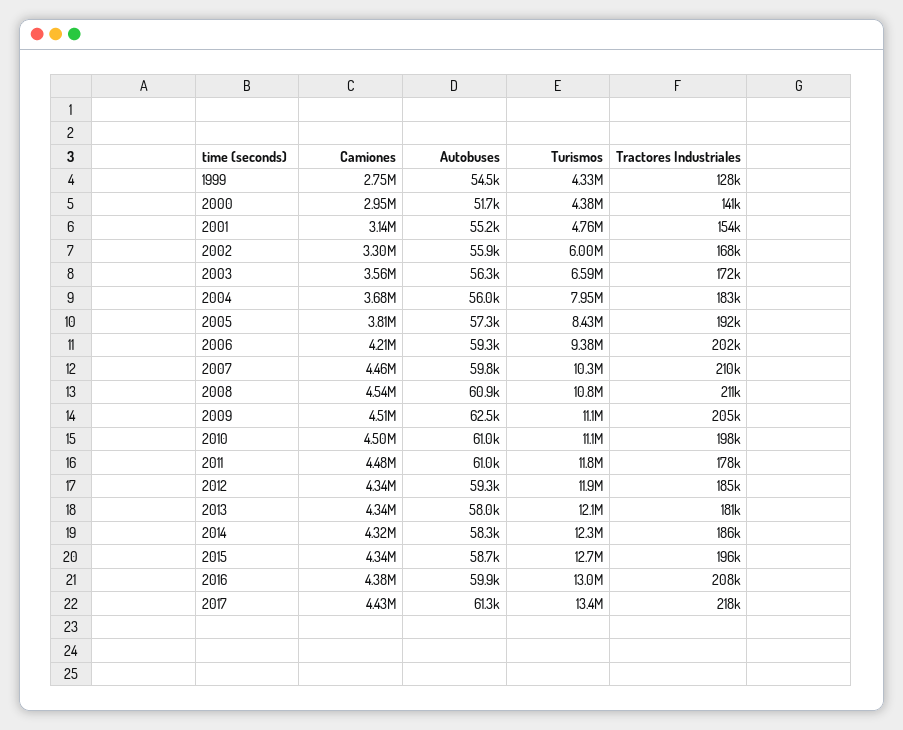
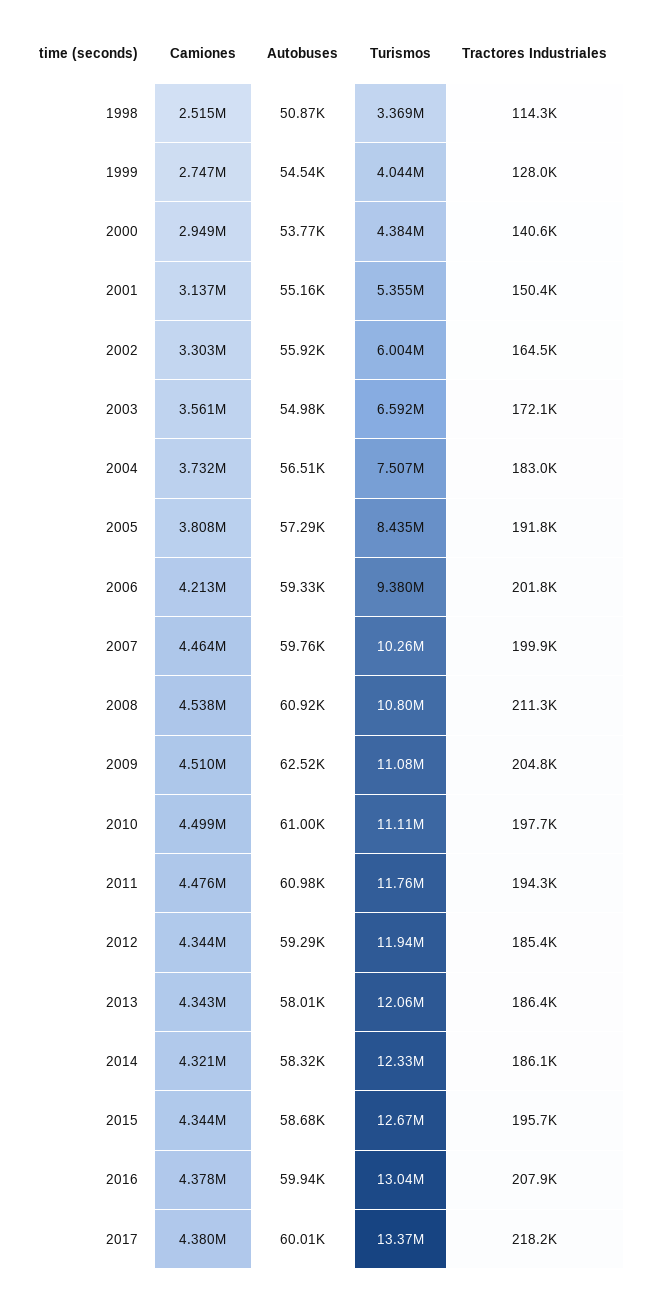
  {
    "Camiones": {
      "1999": 2747000,
      "2000": 2949000,
      "2001": 3137000,
      "2002": 3303000,
      "2003": 3561000,
-     "2004": 3680000,
+     "2004": 3732000,
      "2005": 3808000,
      "2006": 4213000,
      "2007": 4464000,
      "2008": 4538000,
      "2009": 4510000,
      "2010": 4499000,
      "2011": 4476000,
      "2012": 4344000,
      "2013": 4343000,
      "2014": 4321000,
      "2015": 4344000,
      "2016": 4378000,
-     "2017": 4430000
+     "2017": 4380000,
+     "1998": 2515000
    },
    "Autobuses": {
      "1999": 54540,
-     "2000": 51700,
+     "2000": 53770,
      "2001": 55160,
      "2002": 55920,
-     "2003": 56300,
+     "2003": 54980,
-     "2004": 56000,
+     "2004": 56510,
      "2005": 57290,
      "2006": 59330,
      "2007": 59760,
      "2008": 60920,
      "2009": 62520,
      "2010": 61000,
      "2011": 60980,
      "2012": 59290,
      "2013": 58010,
      "2014": 58320,
      "2015": 58680,
      "2016": 59940,
-     "2017": 61300
+     "2017": 60010,
+     "1998": 50870
    },
    "Turismos": {
-     "1999": 4330000,
+     "1999": 4044000,
      "2000": 4384000,
-     "2001": 4760000,
+     "2001": 5355000,
      "2002": 6004000,
      "2003": 6592000,
-     "2004": 7950000,
+     "2004": 7507000,
      "2005": 8435000,
      "2006": 9380000,
      "2007": 10260000,
      "2008": 10800000,
      "2009": 11080000,
      "2010": 11110000,
      "2011": 11760000,
      "2012": 11940000,
      "2013": 12060000,
      "2014": 12330000,
      "2015": 12670000,
      "2016": 13040000,
-     "2017": 13370000
+     "2017": 13370000,
+     "1998": 3369000
    },
    "Tractores Industriales": {
      "1999": 128000,
      "2000": 140600,
-     "2001": 154000,
+     "2001": 150400,
-     "2002": 168000,
+     "2002": 164500,
      "2003": 172100,
      "2004": 183000,
      "2005": 191800,
      "2006": 201800,
-     "2007": 210000,
+     "2007": 199900,
      "2008": 211300,
      "2009": 204800,
      "2010": 197700,
-     "2011": 178000,
+     "2011": 194300,
      "2012": 185400,
-     "2013": 181000,
+     "2013": 186400,
      "2014": 186100,
      "2015": 195700,
      "2016": 207900,
-     "2017": 218200
+     "2017": 218200,
+     "1998": 114300
    }
  }

